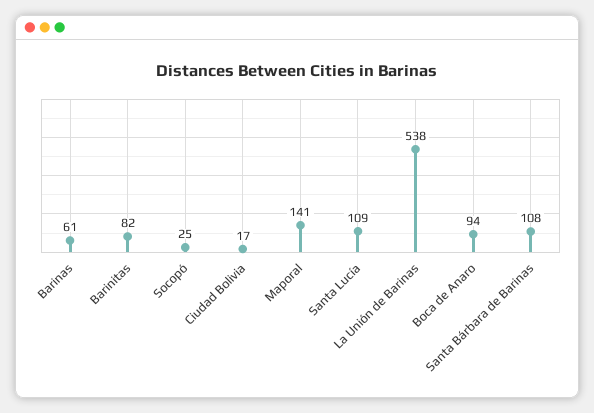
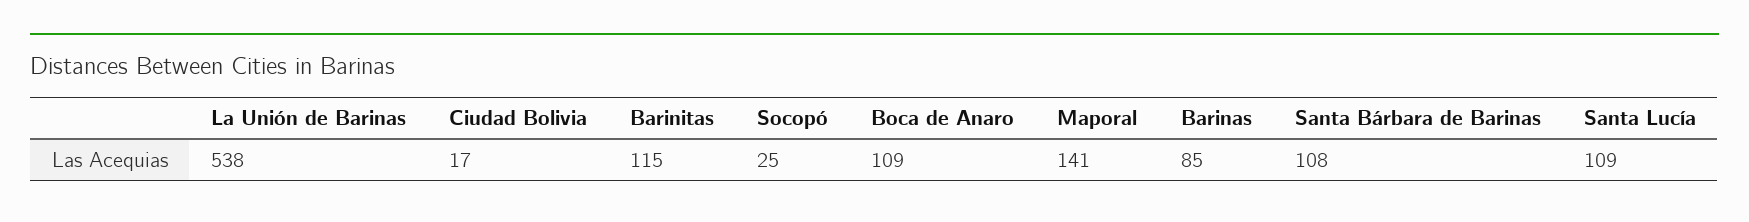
  {
-   "Barinas": 61,
+   "Barinas": 85,
-   "Barinitas": 82,
+   "Barinitas": 115,
    "Socopó": 25,
    "Ciudad Bolivia": 17,
    "Maporal": 141,
    "Santa Lucía": 109,
    "La Unión de Barinas": 538,
-   "Boca de Anaro": 94,
+   "Boca de Anaro": 109,
    "Santa Bárbara de Barinas": 108
  }

